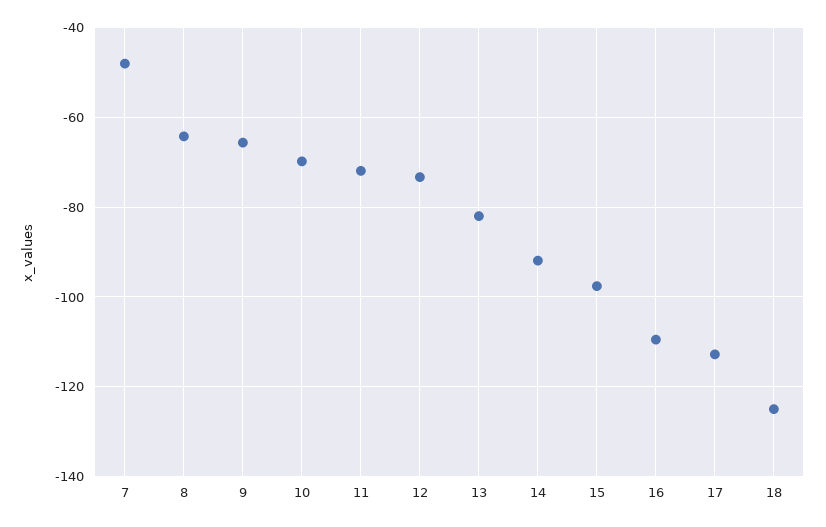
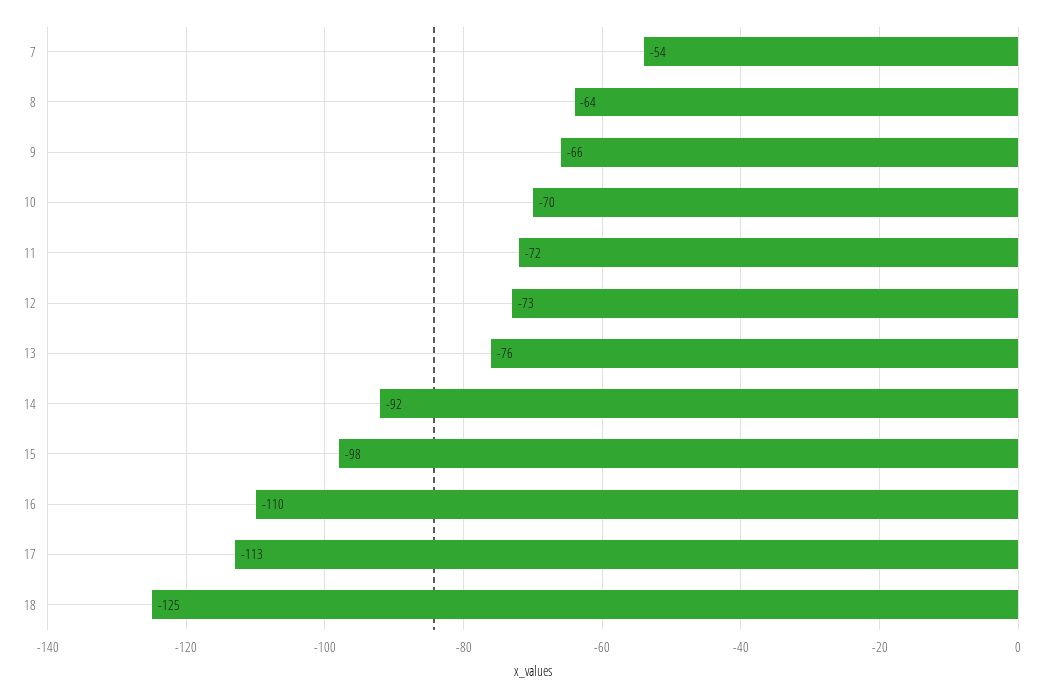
  {
-   "7": -48,
+   "7": -54,
    "8": -64,
    "9": -66,
    "10": -70,
    "11": -72,
    "12": -73,
-   "13": -82,
+   "13": -76,
    "14": -92,
    "15": -98,
    "16": -110,
    "17": -113,
    "18": -125
  }

